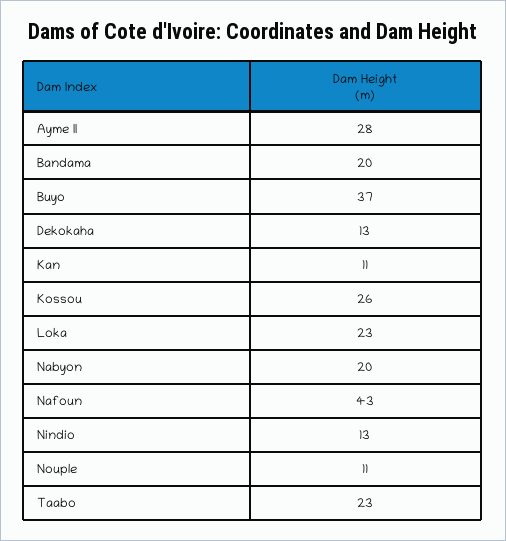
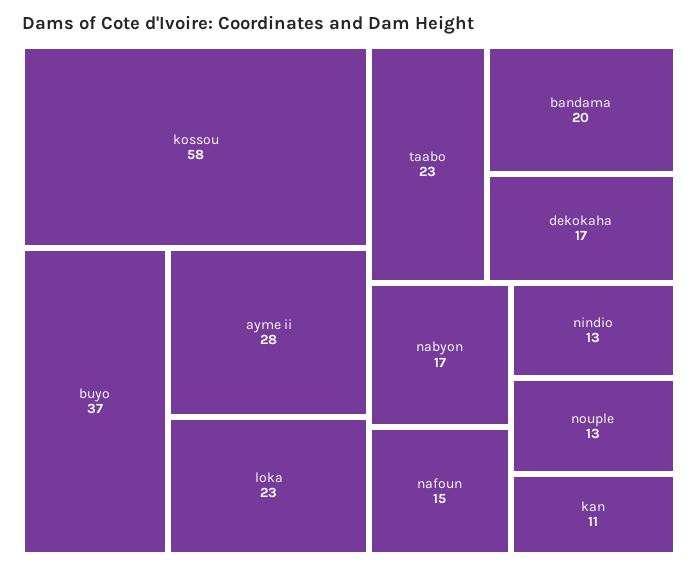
  {
    "Ayme II": 28,
    "Bandama": 20,
    "Buyo": 37,
-   "Dekokaha": 13,
+   "Dekokaha": 17,
    "Kan": 11,
-   "Kossou": 26,
+   "Kossou": 58,
    "Loka": 23,
-   "Nabyon": 20,
+   "Nabyon": 17,
-   "Nafoun": 43,
+   "Nafoun": 15,
    "Nindio": 13,
-   "Nouple": 11,
+   "Nouple": 13,
    "Taabo": 23
  }

